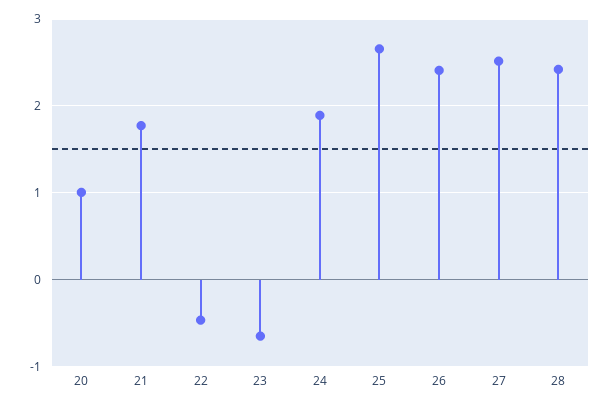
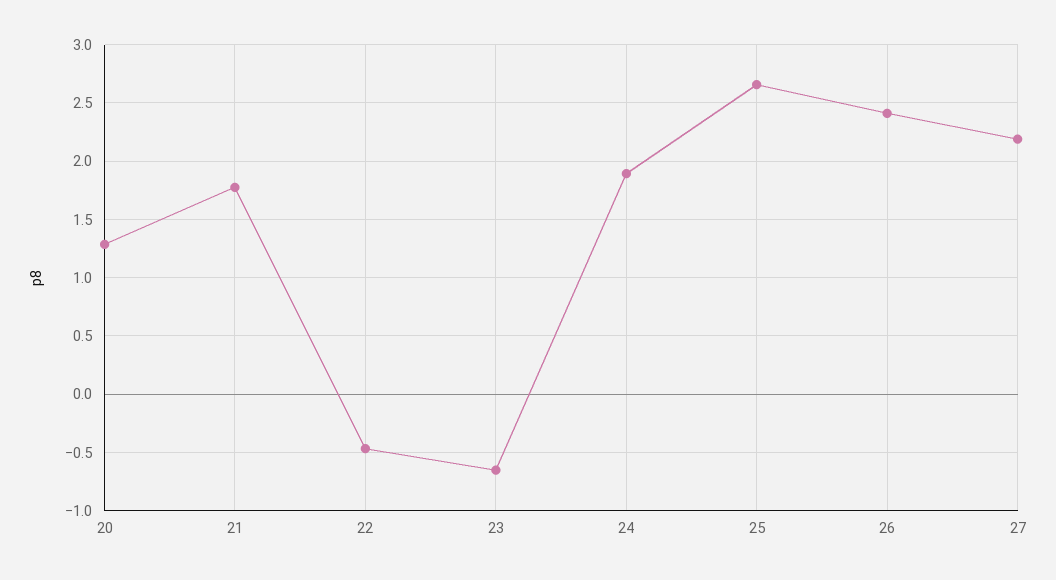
  {
-   "20": 1,
+   "20": 1.3,
    "21": 1.8,
    "22": -0.5,
    "23": -0.7,
    "24": 1.9,
    "25": 2.7,
    "26": 2.4,
-   "27": 2.5,
+   "27": 2.2
-   "28": 2.4
  }

